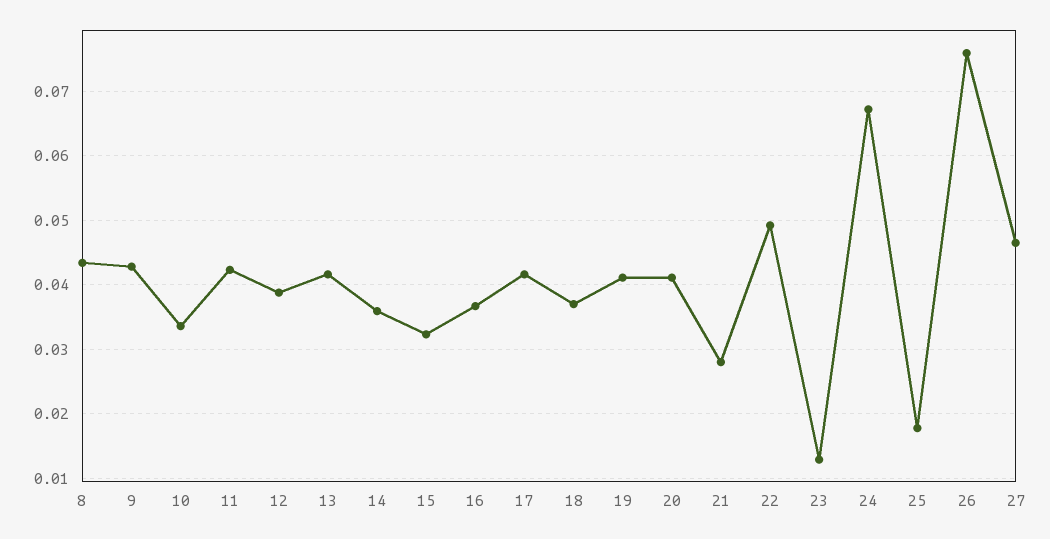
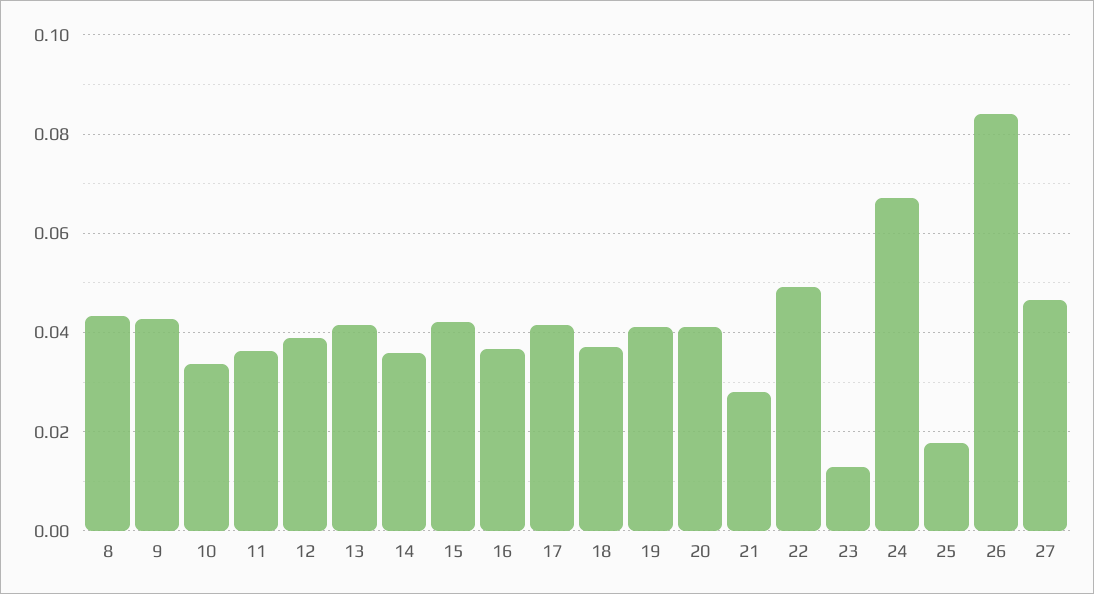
  {
    "8": 0.043,
    "9": 0.043,
    "10": 0.034,
-   "11": 0.042,
+   "11": 0.036,
    "12": 0.039,
    "13": 0.042,
    "14": 0.036,
-   "15": 0.032,
+   "15": 0.042,
    "16": 0.037,
    "17": 0.042,
    "18": 0.037,
    "19": 0.041,
    "20": 0.041,
    "21": 0.028,
    "22": 0.049,
    "23": 0.013,
    "24": 0.067,
    "25": 0.018,
-   "26": 0.076,
+   "26": 0.084,
    "27": 0.047
  }

